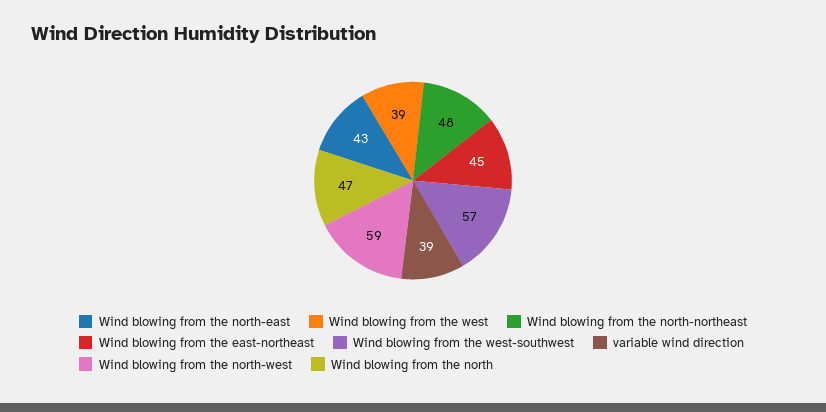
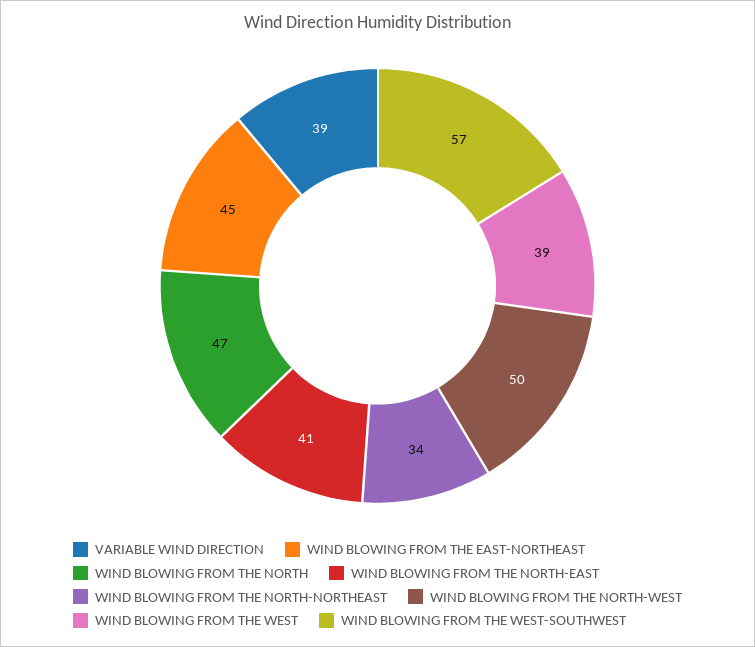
  {
-   "Wind blowing from the north-east": 43,
+   "Wind blowing from the north-east": 41,
    "Wind blowing from the west": 39,
-   "Wind blowing from the north-northeast": 48,
+   "Wind blowing from the north-northeast": 34,
    "Wind blowing from the east-northeast": 45,
    "Wind blowing from the west-southwest": 57,
    "variable wind direction": 39,
-   "Wind blowing from the north-west": 59,
+   "Wind blowing from the north-west": 50,
    "Wind blowing from the north": 47
  }

